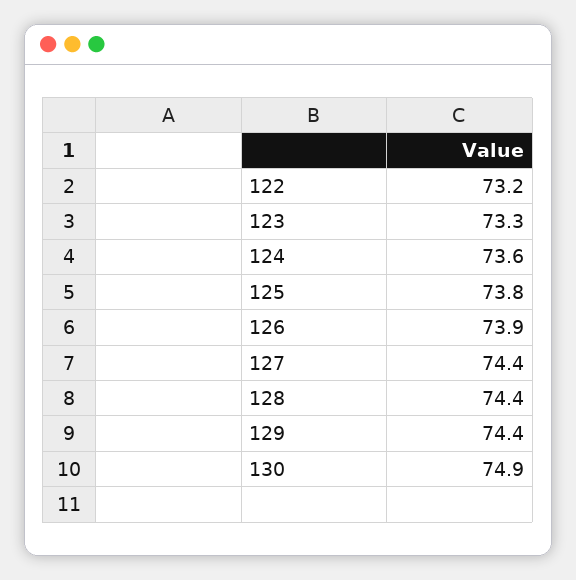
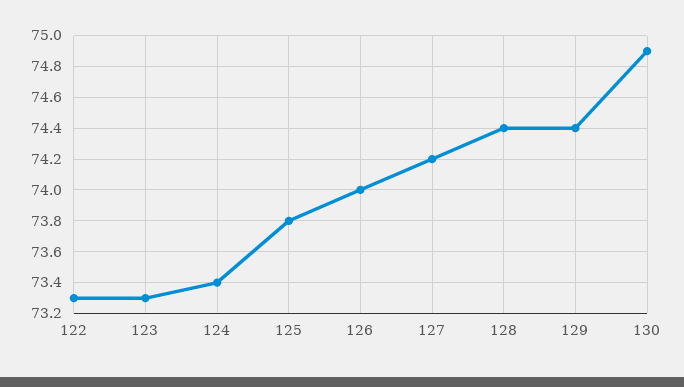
  {
-   "122": 73.2,
+   "122": 73.3,
    "123": 73.3,
-   "124": 73.6,
+   "124": 73.4,
    "125": 73.8,
-   "126": 73.9,
+   "126": 74,
-   "127": 74.4,
+   "127": 74.2,
    "128": 74.4,
    "129": 74.4,
    "130": 74.9
  }

